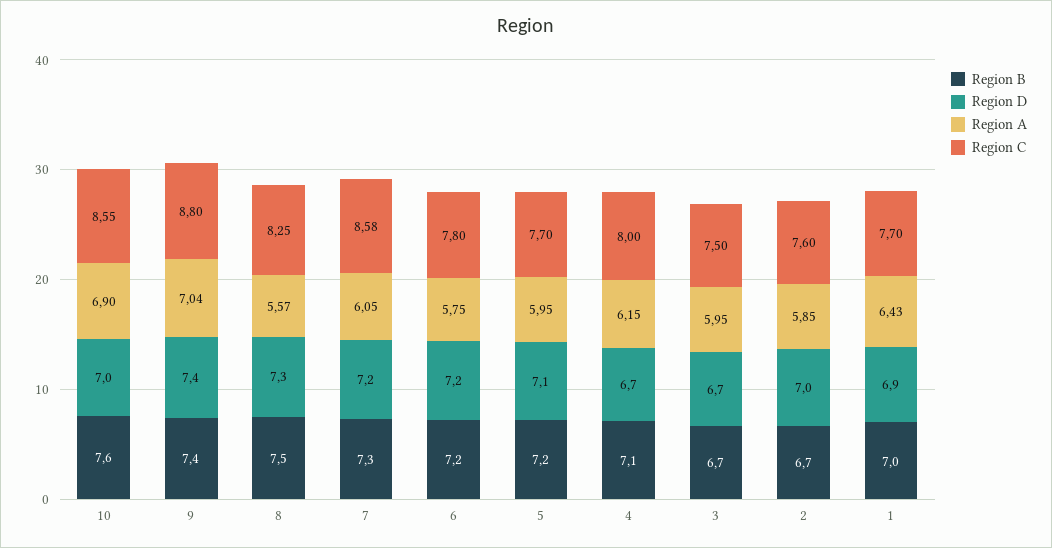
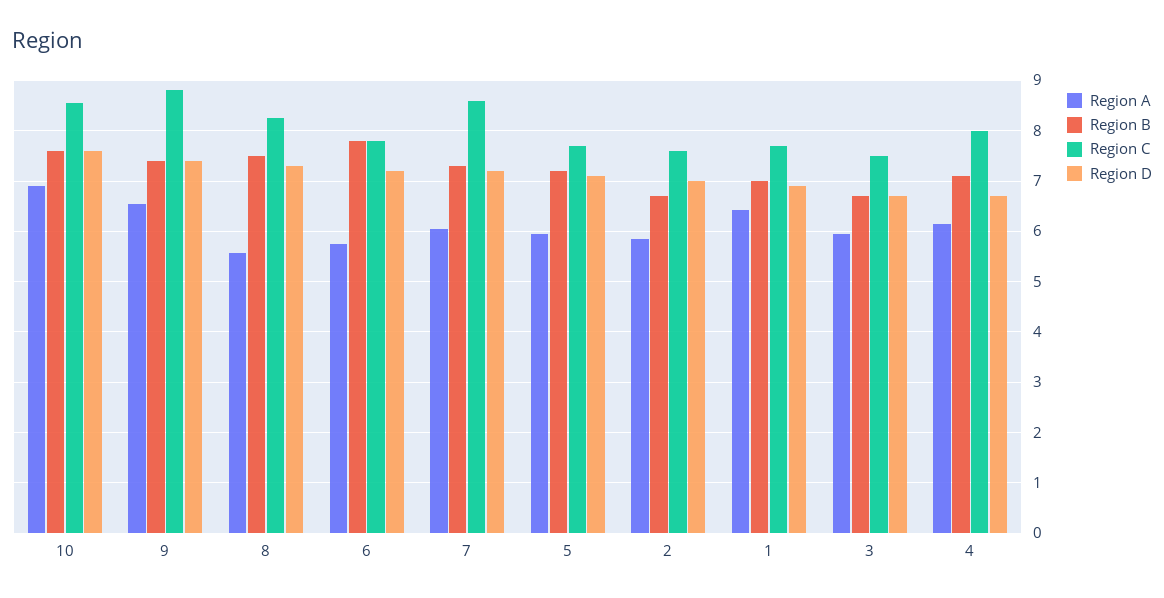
  {
    "Region B": {
      "10": 7.6,
      "9": 7.4,
      "8": 7.5,
      "7": 7.3,
-     "6": 7.2,
+     "6": 7.8,
      "5": 7.2,
      "4": 7.1,
      "3": 6.7,
      "2": 6.7,
      "1": 7
    },
    "Region D": {
-     "10": 7,
+     "10": 7.6,
      "9": 7.4,
      "8": 7.3,
      "7": 7.2,
      "6": 7.2,
      "5": 7.1,
      "4": 6.7,
      "3": 6.7,
      "2": 7,
      "1": 6.9
    },
    "Region A": {
      "10": 6.9,
-     "9": 7.04,
+     "9": 6.6,
      "8": 5.57,
      "7": 6.05,
      "6": 5.75,
      "5": 5.95,
      "4": 6.15,
      "3": 5.95,
      "2": 5.85,
      "1": 6.43
    },
    "Region C": {
      "10": 8.55,
      "9": 8.8,
      "8": 8.25,
      "7": 8.58,
      "6": 7.8,
      "5": 7.7,
      "4": 8,
      "3": 7.5,
      "2": 7.6,
      "1": 7.7
    }
  }

